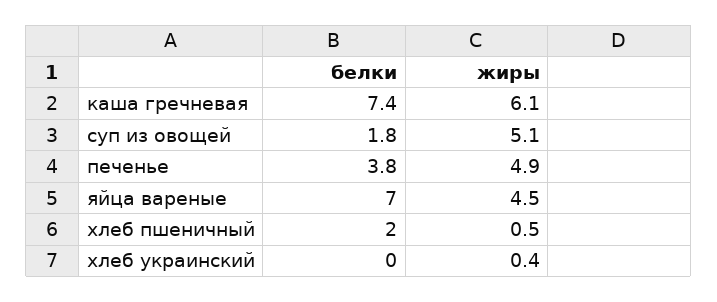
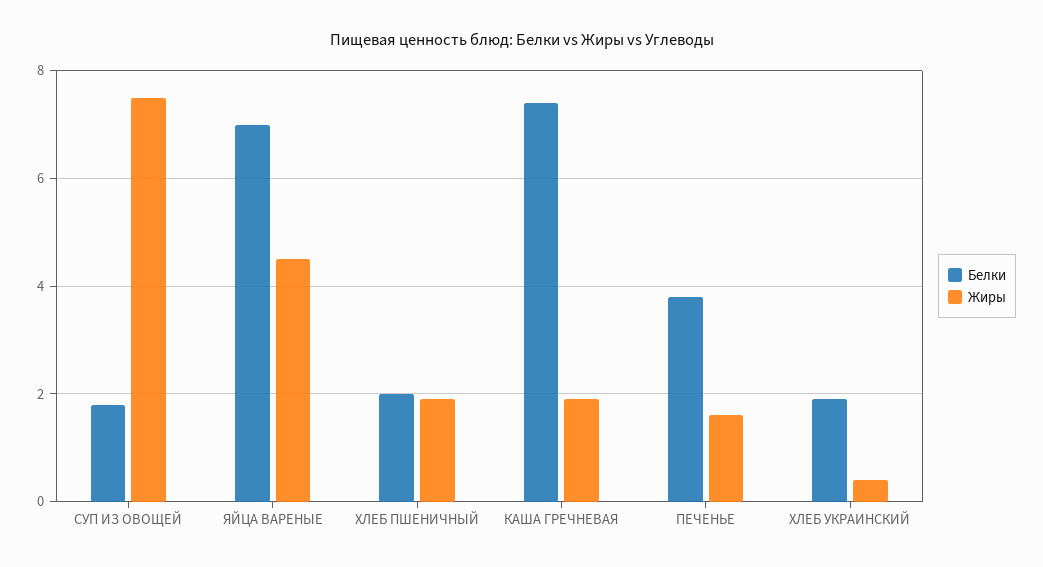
  {
    "белки": {
      "каша гречневая": 7.4,
      "суп из овощей": 1.8,
      "печенье": 3.8,
      "яйца вареные": 7,
      "хлеб пшеничный": 2,
-     "хлеб украинский": 0
+     "хлеб украинский": 2
    },
    "жиры": {
-     "каша гречневая": 6.1,
+     "каша гречневая": 2,
-     "суп из овощей": 5.1,
+     "суп из овощей": 7.5,
-     "печенье": 4.9,
+     "печенье": 1.5,
      "яйца вареные": 4.5,
-     "хлеб пшеничный": 0.5,
+     "хлеб пшеничный": 2,
      "хлеб украинский": 0.4
    }
  }

